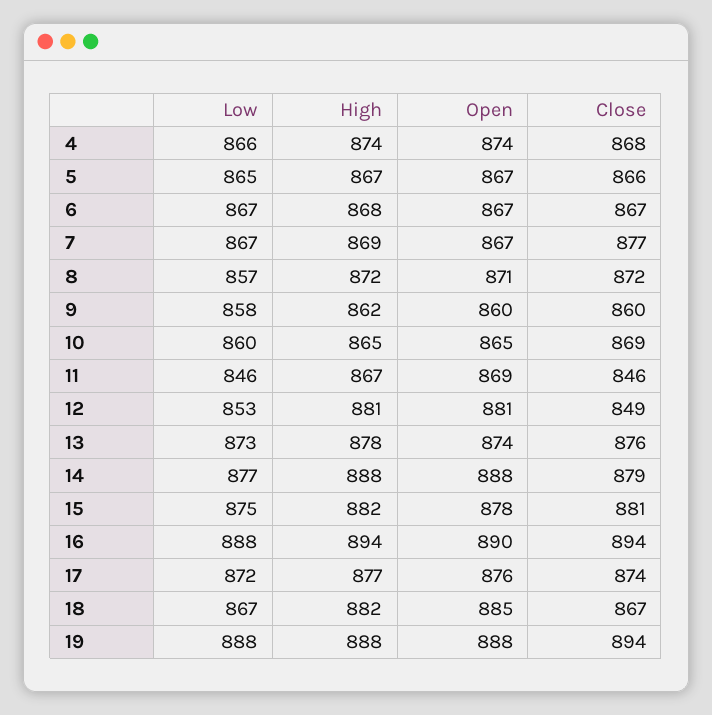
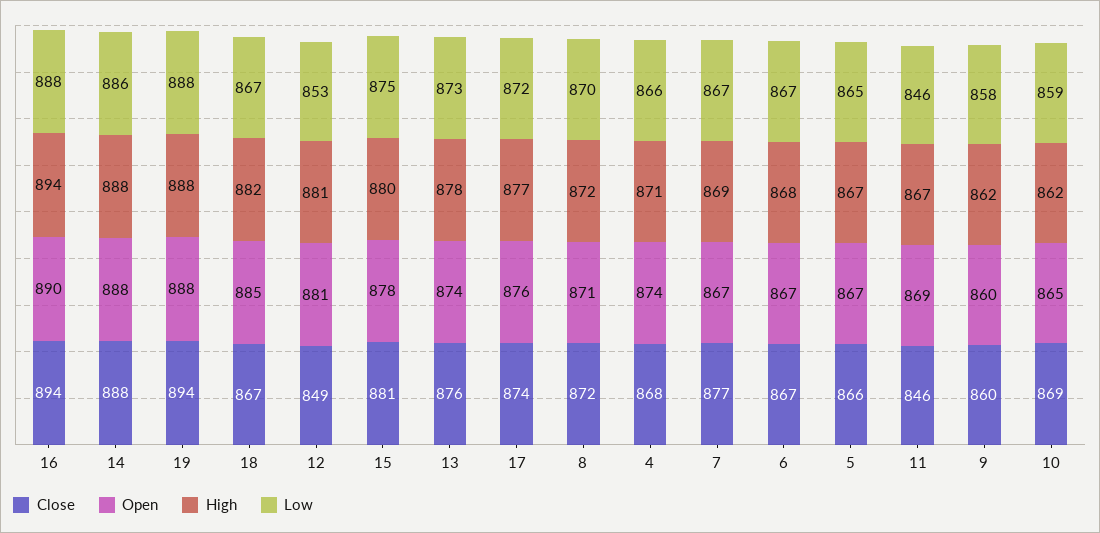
  {
    "Low": {
      "4": 866,
      "5": 865,
      "6": 867,
      "7": 867,
-     "8": 857,
+     "8": 870,
      "9": 858,
-     "10": 860,
+     "10": 859,
      "11": 846,
      "12": 853,
      "13": 873,
-     "14": 877,
+     "14": 886,
      "15": 875,
      "16": 888,
      "17": 872,
      "18": 867,
      "19": 888
    },
    "High": {
-     "4": 874,
+     "4": 871,
      "5": 867,
      "6": 868,
      "7": 869,
      "8": 872,
      "9": 862,
-     "10": 865,
+     "10": 862,
      "11": 867,
      "12": 881,
      "13": 878,
      "14": 888,
-     "15": 882,
+     "15": 880,
      "16": 894,
      "17": 877,
      "18": 882,
      "19": 888
    },
    "Open": {
      "4": 874,
      "5": 867,
      "6": 867,
      "7": 867,
      "8": 871,
      "9": 860,
      "10": 865,
      "11": 869,
      "12": 881,
      "13": 874,
      "14": 888,
      "15": 878,
      "16": 890,
      "17": 876,
      "18": 885,
      "19": 888
    },
    "Close": {
      "4": 868,
      "5": 866,
      "6": 867,
      "7": 877,
      "8": 872,
      "9": 860,
      "10": 869,
      "11": 846,
      "12": 849,
      "13": 876,
-     "14": 879,
+     "14": 888,
      "15": 881,
      "16": 894,
      "17": 874,
      "18": 867,
      "19": 894
    }
  }

